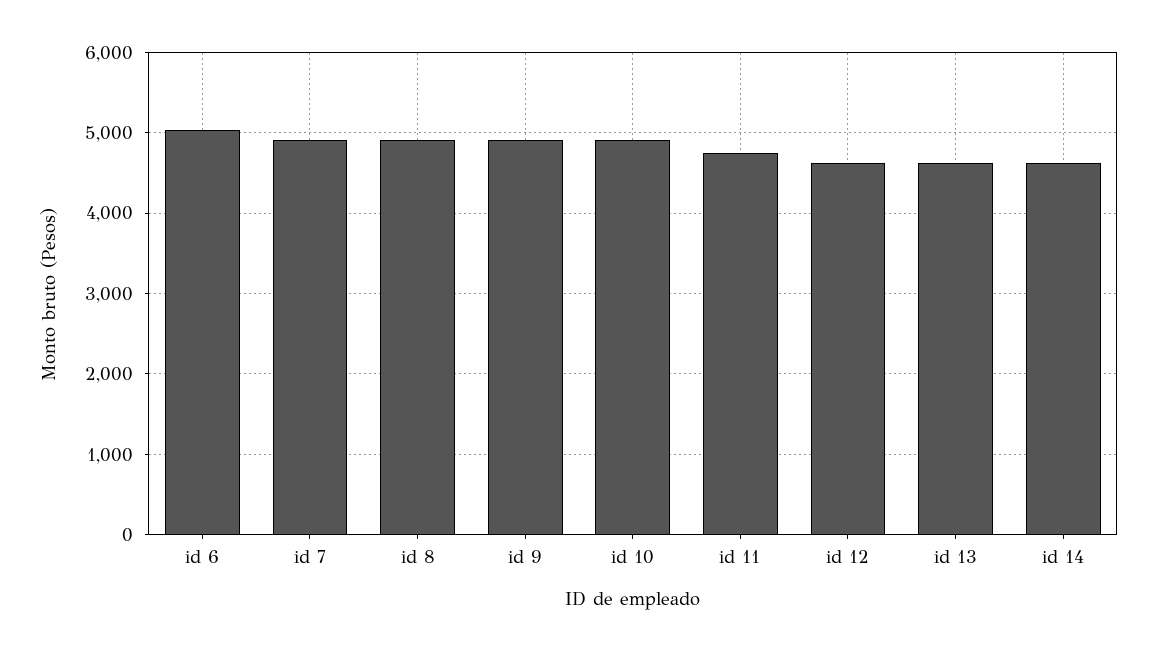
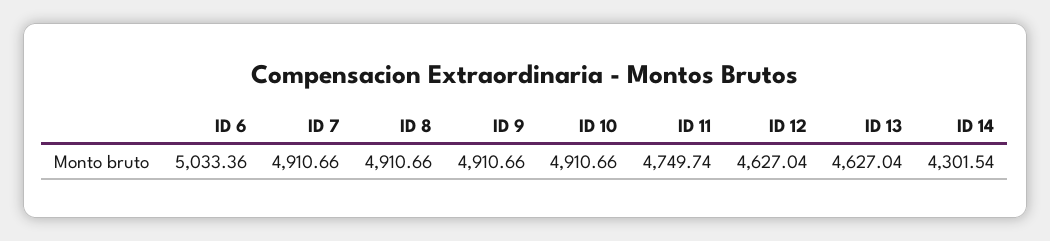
  {
    "id 6": 5033.36,
    "id 7": 4910.66,
    "id 8": 4910.66,
    "id 9": 4910.66,
    "id 10": 4910.66,
    "id 11": 4749.74,
    "id 12": 4627.04,
    "id 13": 4627.04,
-   "id 14": 4600
+   "id 14": 4301.54
  }

